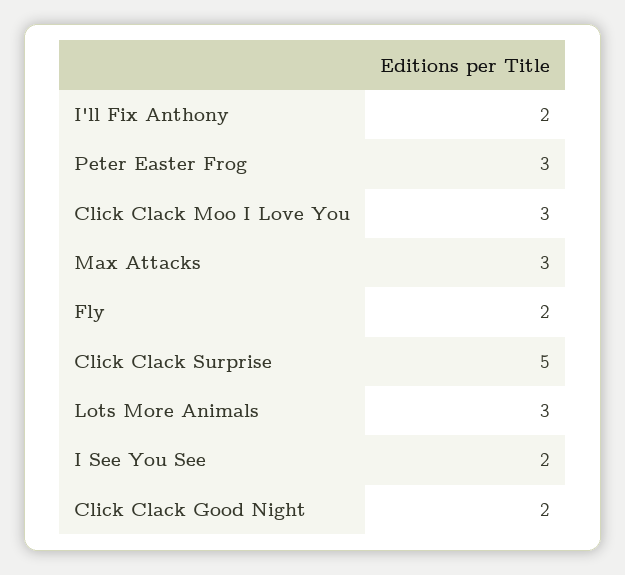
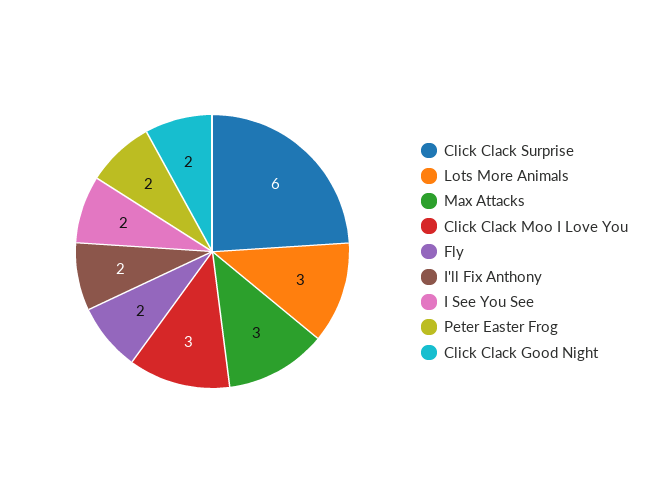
  {
    "I'll Fix Anthony": 2,
-   "Peter Easter Frog": 3,
+   "Peter Easter Frog": 2,
    "Click Clack Moo I Love You": 3,
    "Max Attacks": 3,
    "Fly": 2,
-   "Click Clack Surprise": 5,
+   "Click Clack Surprise": 6,
    "Lots More Animals": 3,
    "I See You See": 2,
    "Click Clack Good Night": 2
  }

